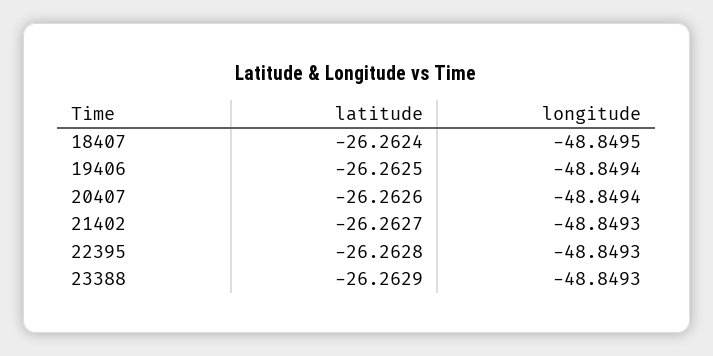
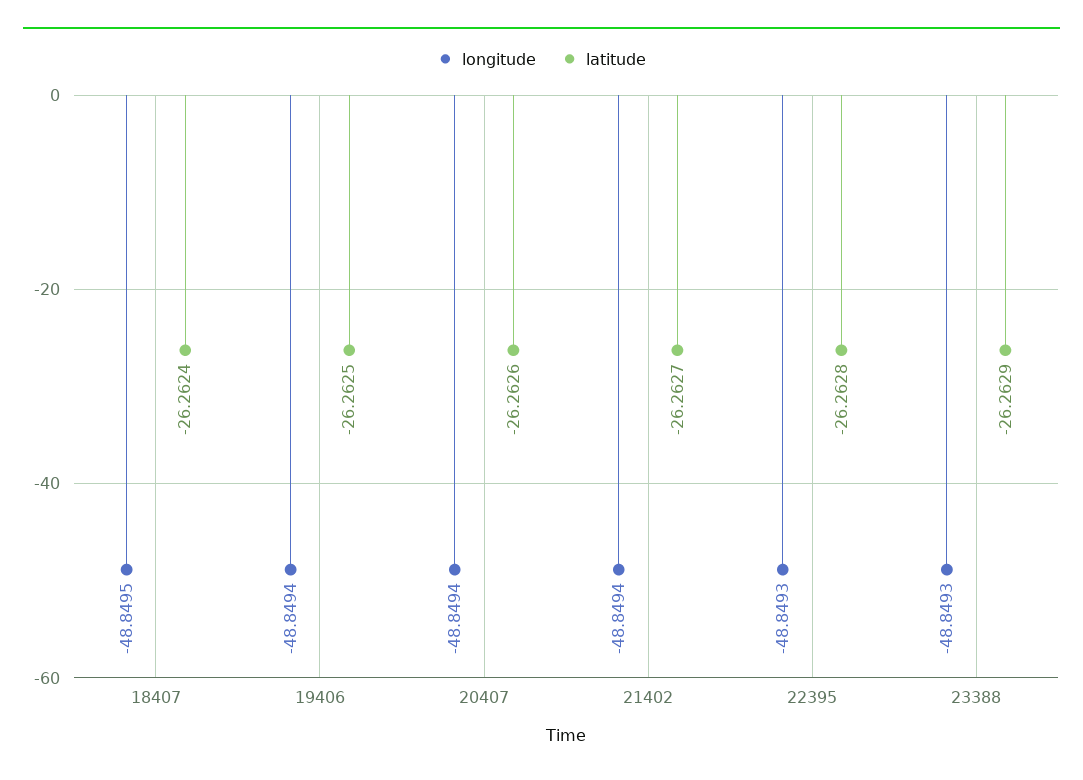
  {
    "latitude": {
      "18407": -26.2624,
      "19406": -26.2625,
      "20407": -26.2626,
      "21402": -26.2627,
      "22395": -26.2628,
      "23388": -26.2629
    },
    "longitude": {
      "18407": -48.8495,
      "19406": -48.8494,
      "20407": -48.8494,
-     "21402": -48.8493,
+     "21402": -48.8494,
      "22395": -48.8493,
      "23388": -48.8493
    }
  }

